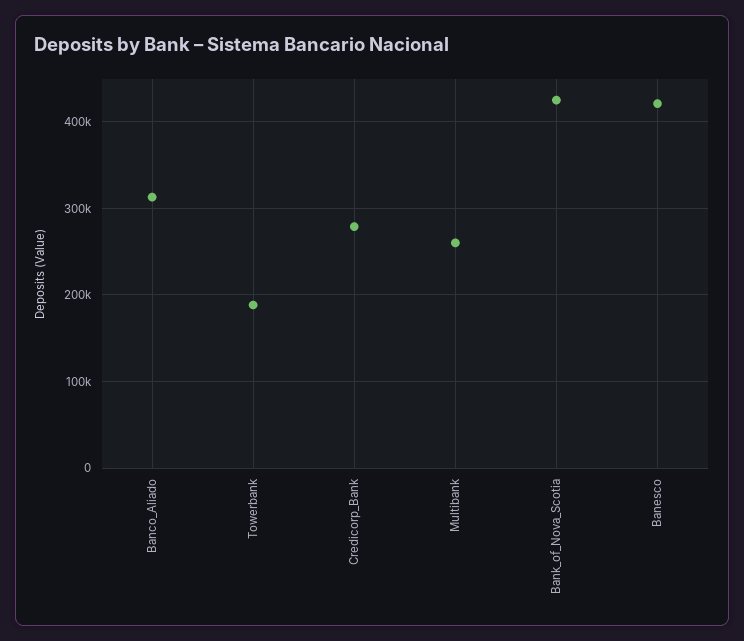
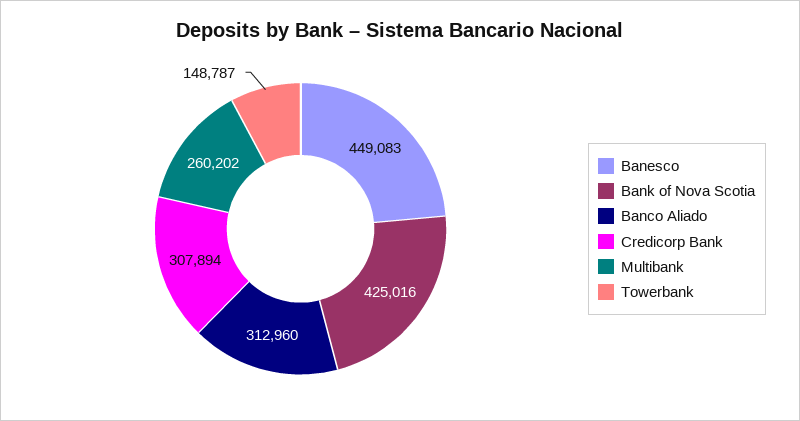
  {
    "Banco_Aliado": 312960,
-   "Towerbank": 190000,
+   "Towerbank": 148787,
-   "Credicorp_Bank": 280000,
+   "Credicorp_Bank": 307894,
    "Multibank": 260202,
    "Bank_of_Nova_Scotia": 425016,
-   "Banesco": 420000
+   "Banesco": 449083
  }

